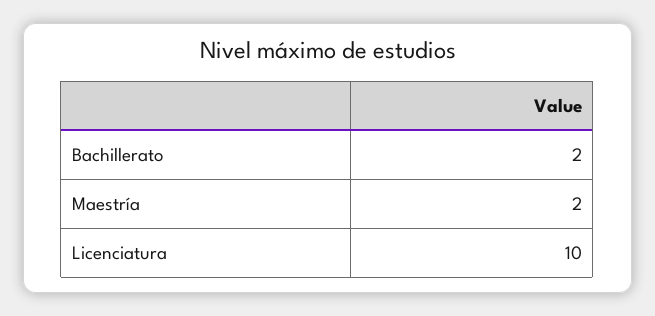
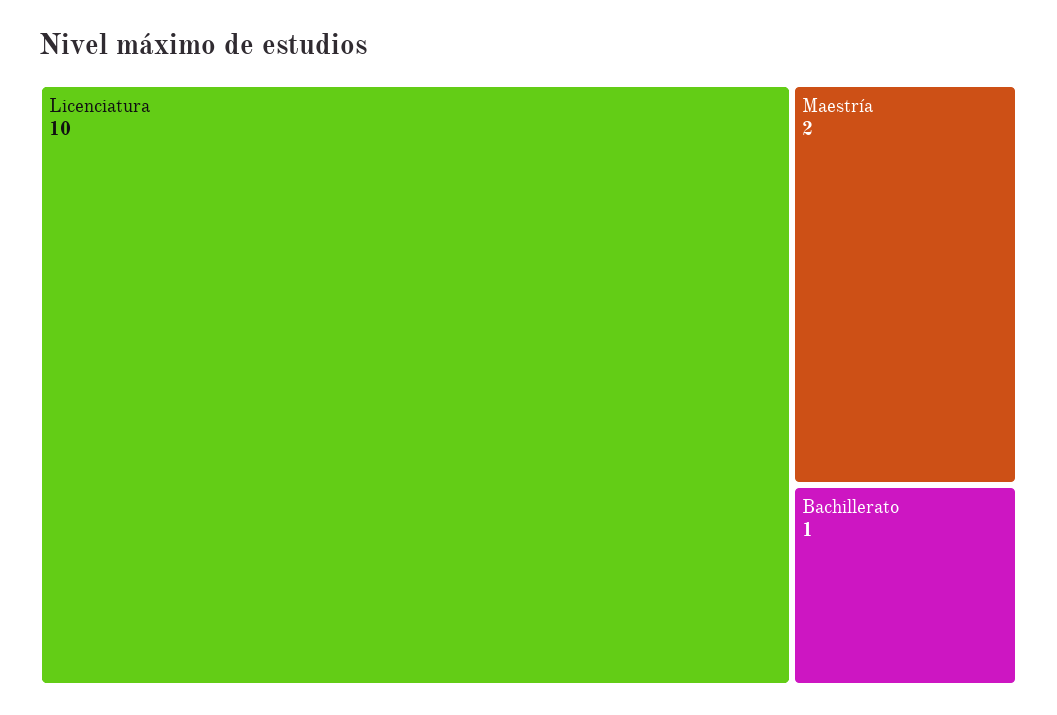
  {
-   "Bachillerato": 2,
+   "Bachillerato": 1,
    "Maestría": 2,
    "Licenciatura": 10
  }

